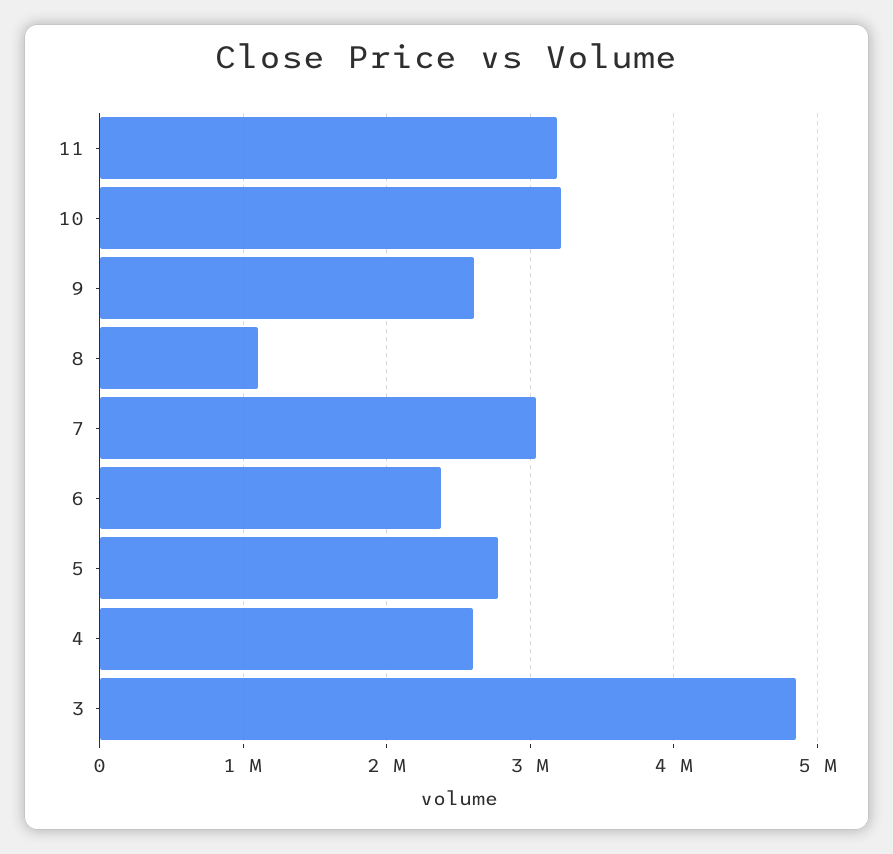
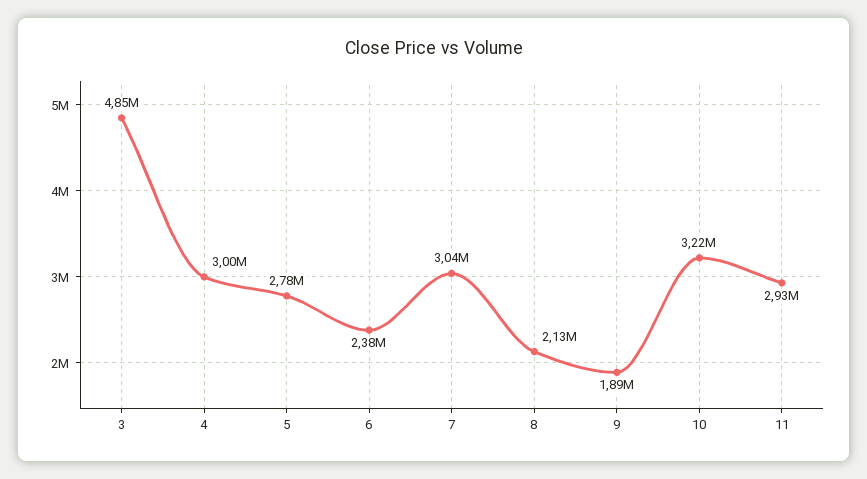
  {
-   "11": 3200000,
+   "11": 2930000,
    "10": 3220000,
-   "9": 2600000,
+   "9": 1890000,
-   "8": 1100000,
+   "8": 2130000,
    "7": 3040000,
    "6": 2380000,
    "5": 2780000,
-   "4": 2600000,
+   "4": 3000000,
    "3": 4850000
  }

